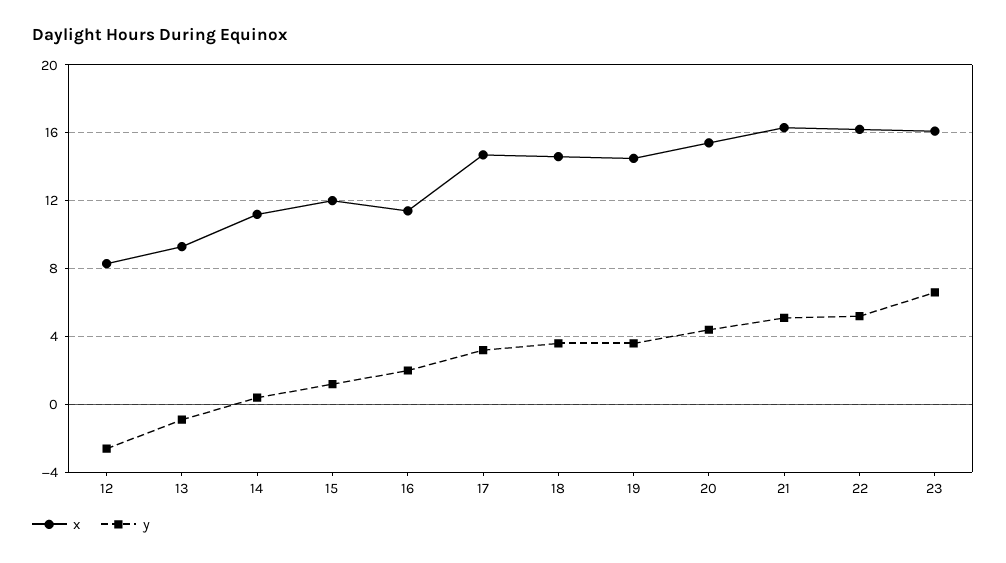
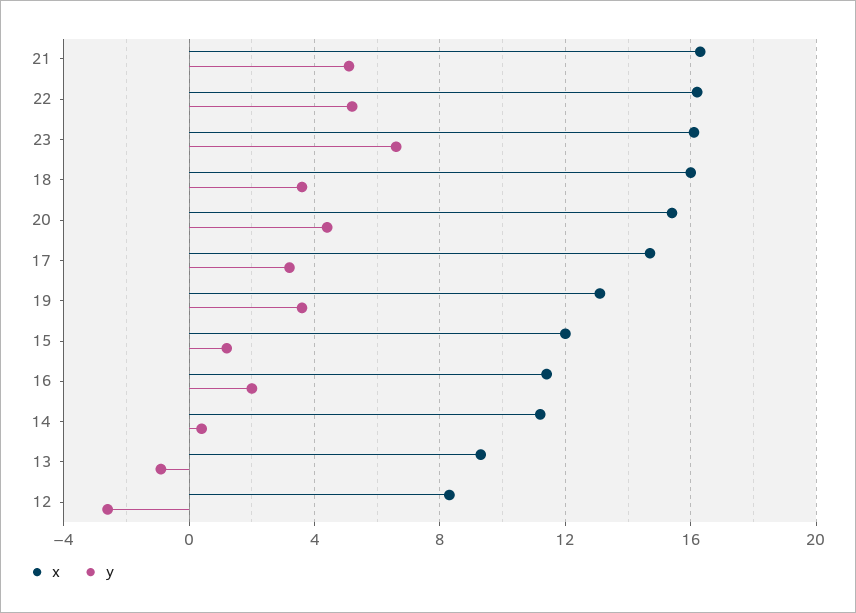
  {
    "x": {
      "12": 8.5,
      "13": 9.5,
      "14": 11,
      "15": 12,
      "16": 11.5,
      "17": 14.5,
-     "18": 14.5,
+     "18": 16,
-     "19": 14.5,
+     "19": 13,
      "20": 15.5,
      "21": 16.5,
      "22": 16,
      "23": 16
    },
    "y": {
      "12": -2.5,
      "13": -1,
      "14": 0.5,
      "15": 1,
      "16": 2,
      "17": 3,
      "18": 3.5,
      "19": 3.5,
      "20": 4.5,
      "21": 5,
      "22": 5,
      "23": 6.5
    }
  }

